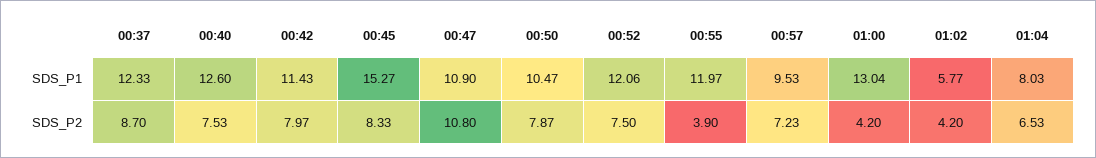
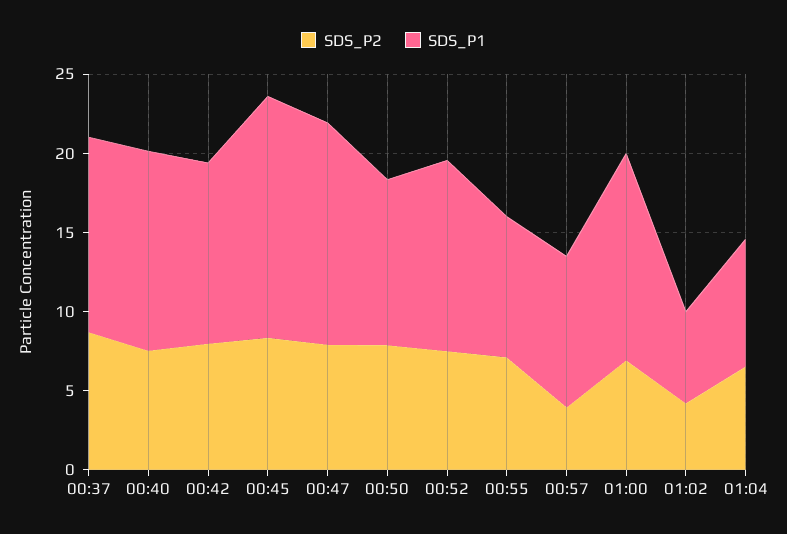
  {
    "SDS_P1": {
      "00:37": 12.33,
      "00:40": 12.6,
      "00:42": 11.43,
      "00:45": 15.27,
-     "00:47": 10.9,
+     "00:47": 14,
      "00:50": 10.47,
      "00:52": 12.06,
-     "00:55": 11.97,
+     "00:55": 9,
      "00:57": 9.53,
      "01:00": 13.04,
      "01:02": 5.77,
      "01:04": 8.03
    },
    "SDS_P2": {
      "00:37": 8.7,
      "00:40": 7.53,
      "00:42": 7.97,
      "00:45": 8.33,
-     "00:47": 10.8,
+     "00:47": 8,
      "00:50": 7.87,
      "00:52": 7.5,
-     "00:55": 3.9,
+     "00:55": 7,
-     "00:57": 7.23,
+     "00:57": 4,
-     "01:00": 4.2,
+     "01:00": 7,
      "01:02": 4.2,
      "01:04": 6.53
    }
  }

